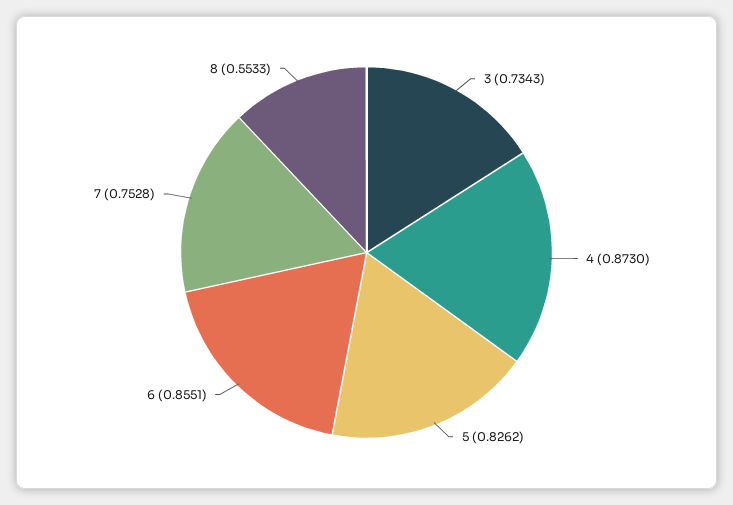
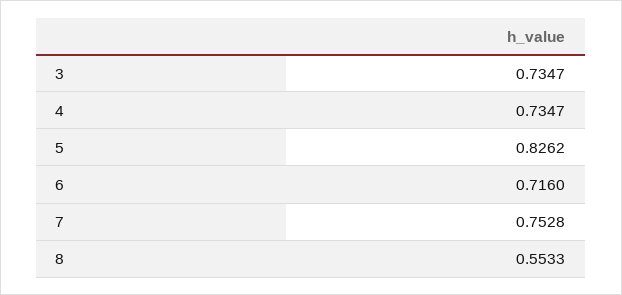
  {
-   "3": 0.7343,
+   "3": 0.7347,
-   "4": 0.873,
+   "4": 0.7347,
    "5": 0.8262,
-   "6": 0.8551,
+   "6": 0.716,
    "7": 0.7528,
    "8": 0.5533
  }

